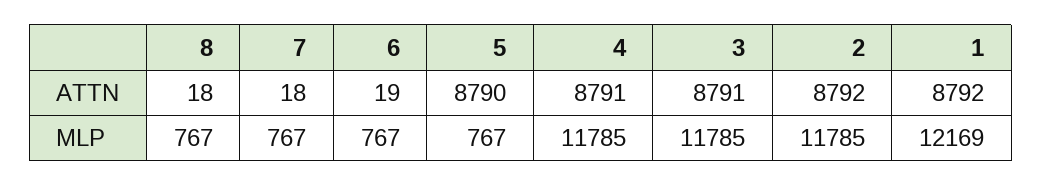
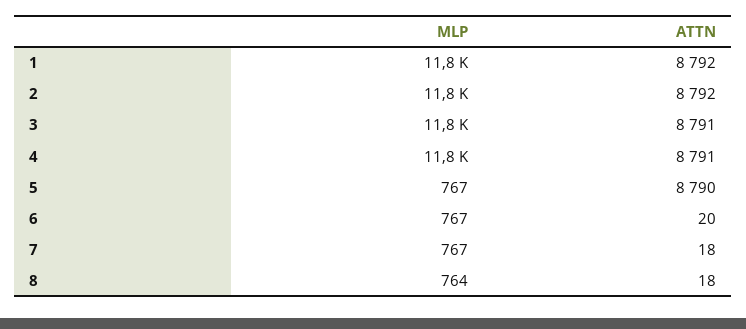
  {
    "8": {
      "ATTN": 18,
-     "MLP": 767
+     "MLP": 764
    },
    "7": {
      "ATTN": 18,
      "MLP": 767
    },
    "6": {
-     "ATTN": 19,
+     "ATTN": 20,
      "MLP": 767
    },
    "5": {
      "ATTN": 8790,
      "MLP": 767
    },
    "4": {
      "ATTN": 8791,
      "MLP": 11785
    },
    "3": {
      "ATTN": 8791,
      "MLP": 11785
    },
    "2": {
      "ATTN": 8792,
      "MLP": 11785
    },
    "1": {
      "ATTN": 8792,
-     "MLP": 12169
+     "MLP": 11800
    }
  }

